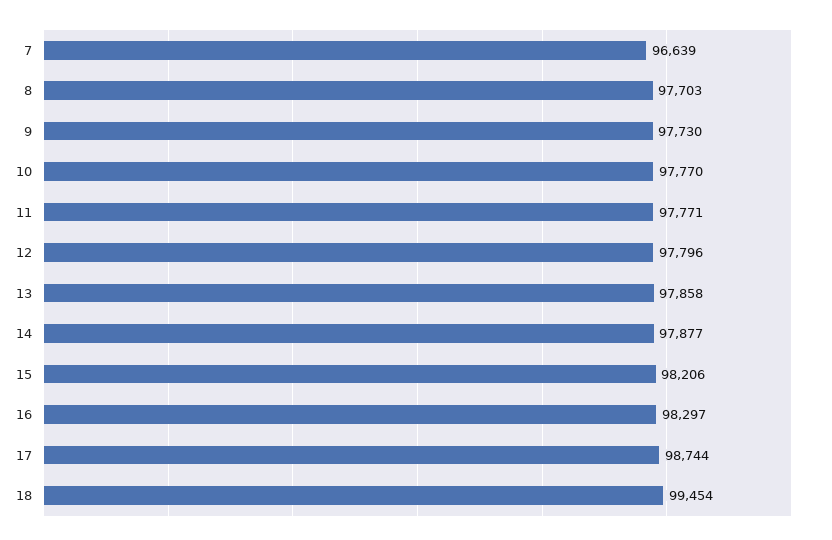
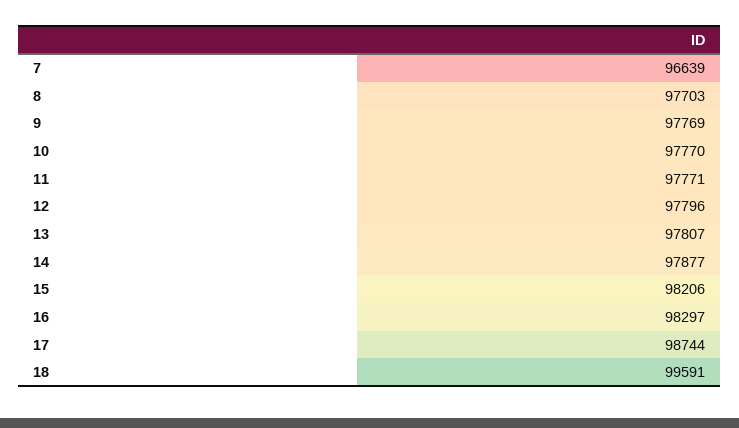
  {
    "7": 96639,
    "8": 97703,
-   "9": 97730,
+   "9": 97769,
    "10": 97770,
    "11": 97771,
    "12": 97796,
-   "13": 97858,
+   "13": 97807,
    "14": 97877,
    "15": 98206,
    "16": 98297,
    "17": 98744,
-   "18": 99454
+   "18": 99591
  }

